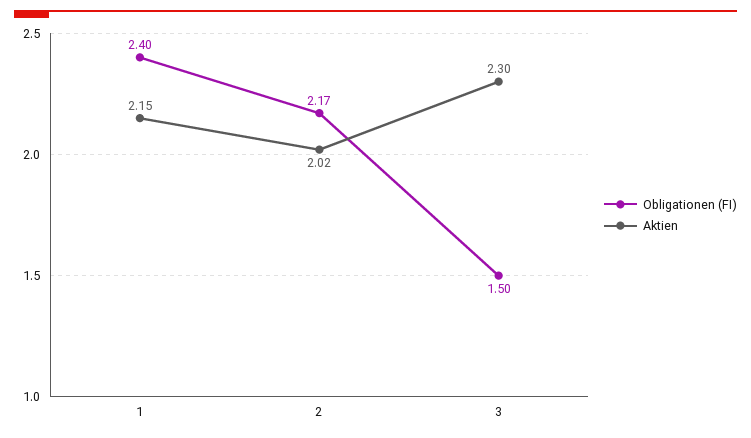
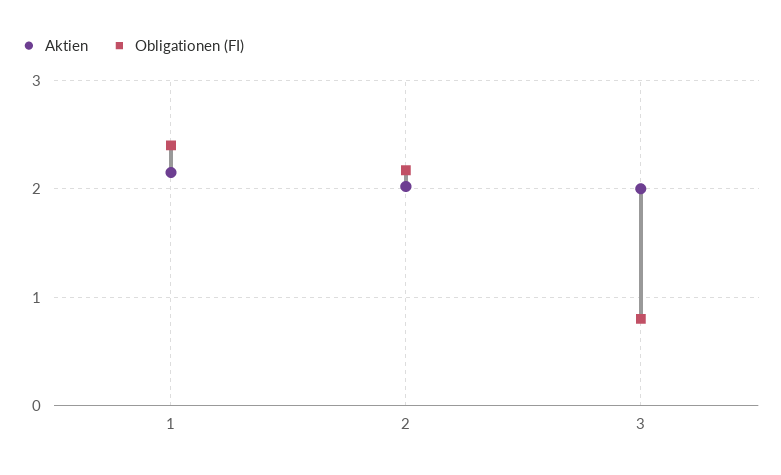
  {
    "Obligationen (FI)": {
      "1": 2.4,
      "2": 2.17,
-     "3": 1.5
+     "3": 0.8
    },
    "Aktien": {
      "1": 2.15,
      "2": 2.02,
-     "3": 2.3
+     "3": 2
    }
  }

